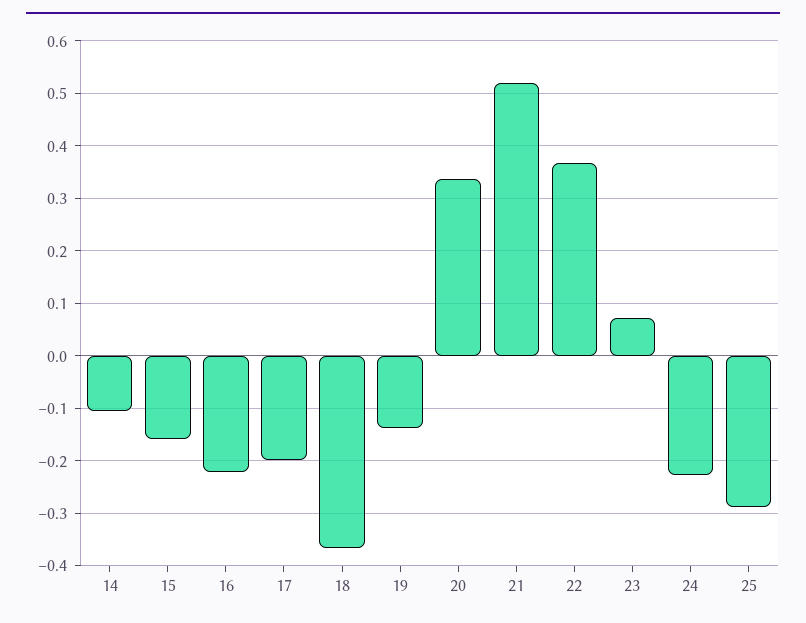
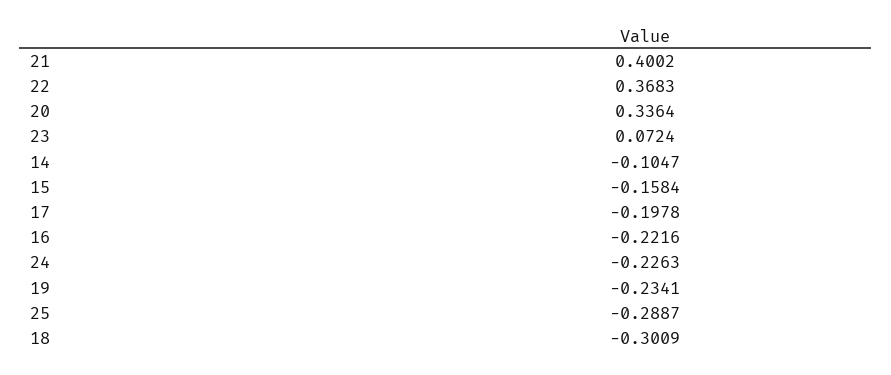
  {
    "14": -0.1047,
    "15": -0.1584,
    "16": -0.2216,
    "17": -0.1978,
-   "18": -0.36,
+   "18": -0.3009,
-   "19": -0.14,
+   "19": -0.2341,
    "20": 0.3364,
-   "21": 0.52,
+   "21": 0.4002,
    "22": 0.3683,
    "23": 0.0724,
    "24": -0.2263,
    "25": -0.2887
  }

